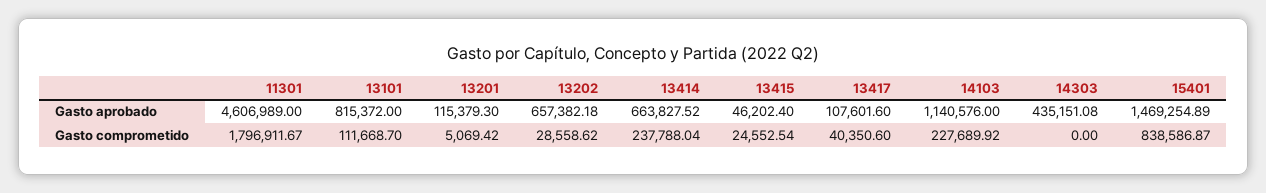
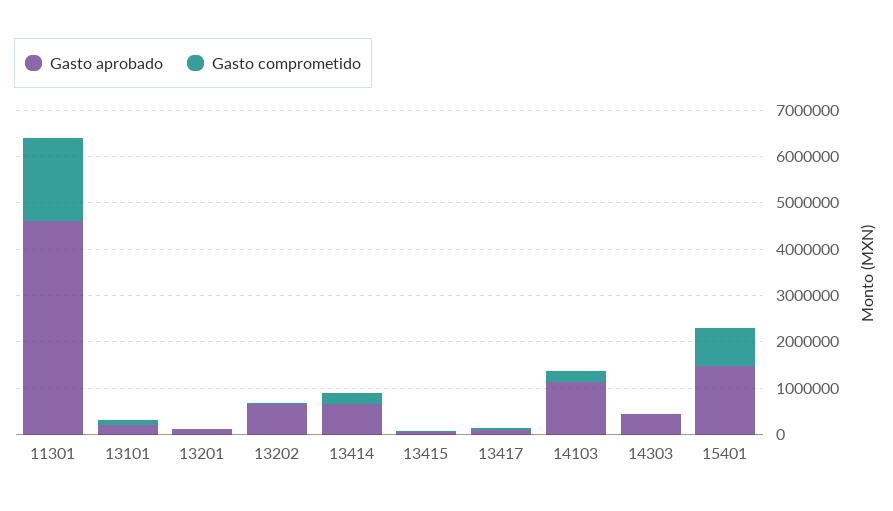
  {
    "Gasto aprobado": {
      "11301": 4606989,
-     "13101": 815372,
+     "13101": 200000,
      "13201": 115379.3,
      "13202": 657382.18,
      "13414": 663827.52,
      "13415": 46202.4,
      "13417": 107601.6,
      "14103": 1140576,
      "14303": 435151.08,
      "15401": 1469254.89
    },
    "Gasto comprometido": {
      "11301": 1796911.67,
      "13101": 111668.7,
      "13201": 5069.42,
      "13202": 28558.62,
      "13414": 237788.04,
      "13415": 24552.54,
      "13417": 40350.6,
      "14103": 227689.92,
      "14303": 0,
      "15401": 838586.87
    }
  }

